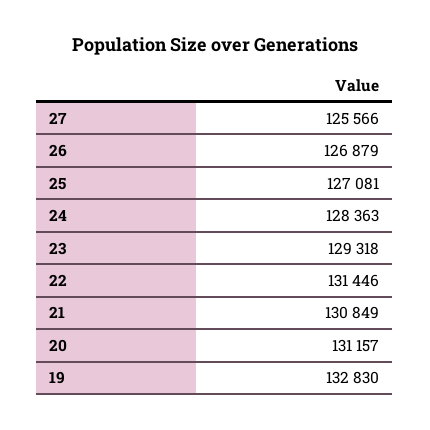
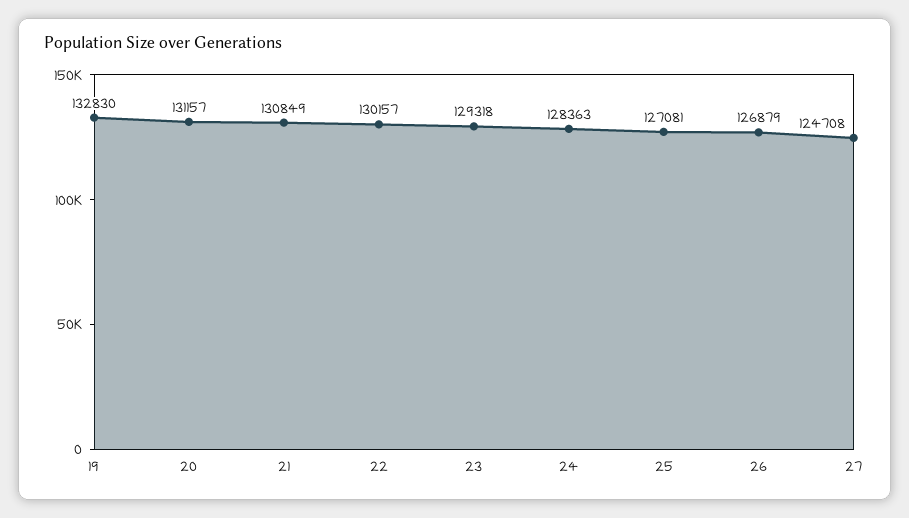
  {
-   "27": 125566,
+   "27": 124708,
    "26": 126879,
    "25": 127081,
    "24": 128363,
    "23": 129318,
-   "22": 131446,
+   "22": 130157,
    "21": 130849,
    "20": 131157,
    "19": 132830
  }

